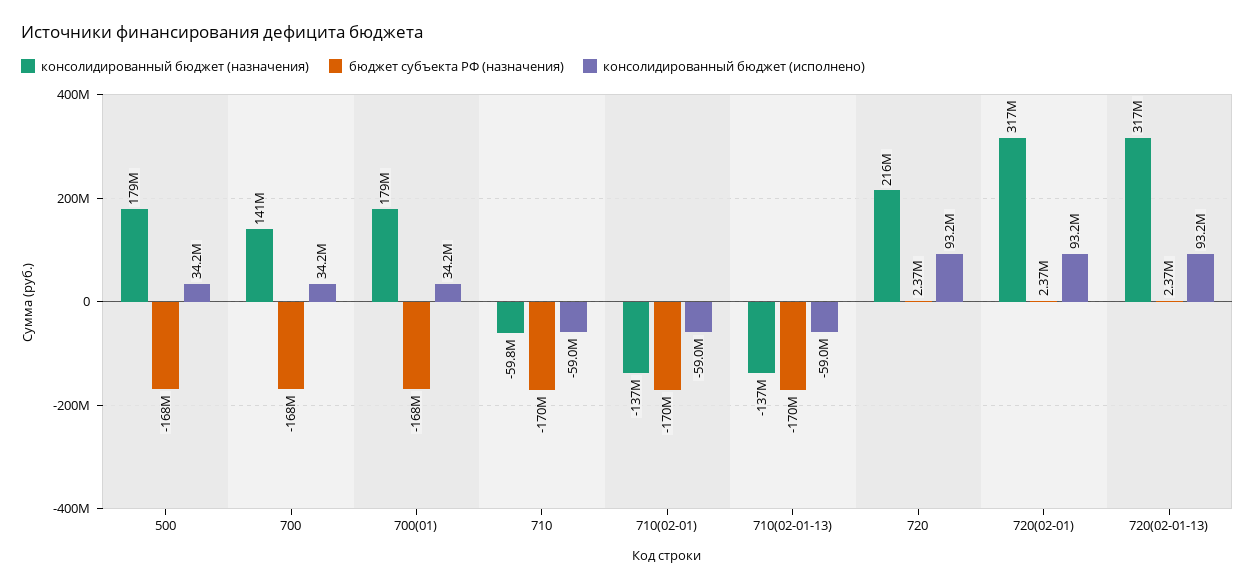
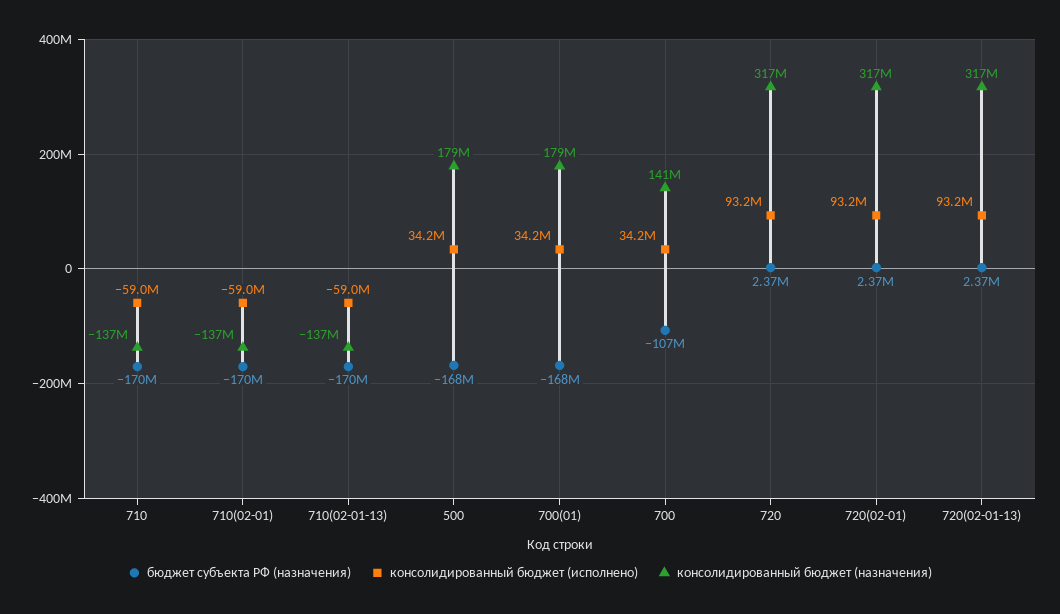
  {
    "консолидированный бюджет (назначения)": {
      "500": 179000000,
      "700": 141000000,
      "700(01)": 179000000,
-     "710": -59800000,
+     "710": -137000000,
      "710(02-01)": -137000000,
      "710(02-01-13)": -137000000,
-     "720": 216000000,
+     "720": 317000000,
      "720(02-01)": 317000000,
      "720(02-01-13)": 317000000
    },
    "бюджет субъекта РФ (назначения)": {
      "500": -168000000,
-     "700": -168000000,
+     "700": -107000000,
      "700(01)": -168000000,
      "710": -170000000,
      "710(02-01)": -170000000,
      "710(02-01-13)": -170000000,
      "720": 2370000,
      "720(02-01)": 2370000,
      "720(02-01-13)": 2370000
    },
    "консолидированный бюджет (исполнено)": {
      "500": 34200000,
      "700": 34200000,
      "700(01)": 34200000,
      "710": -59000000,
      "710(02-01)": -59000000,
      "710(02-01-13)": -59000000,
      "720": 93200000,
      "720(02-01)": 93200000,
      "720(02-01-13)": 93200000
    }
  }

